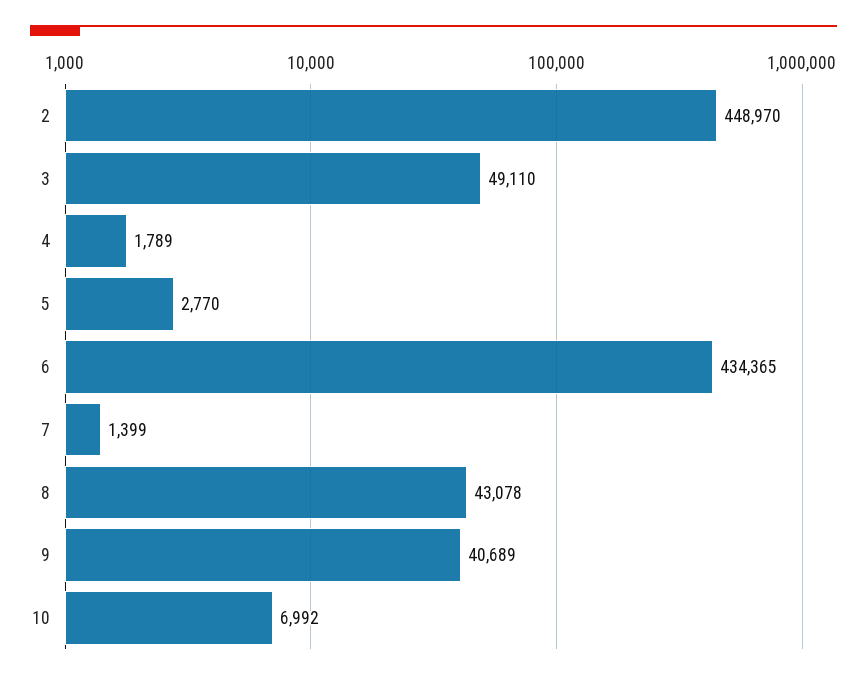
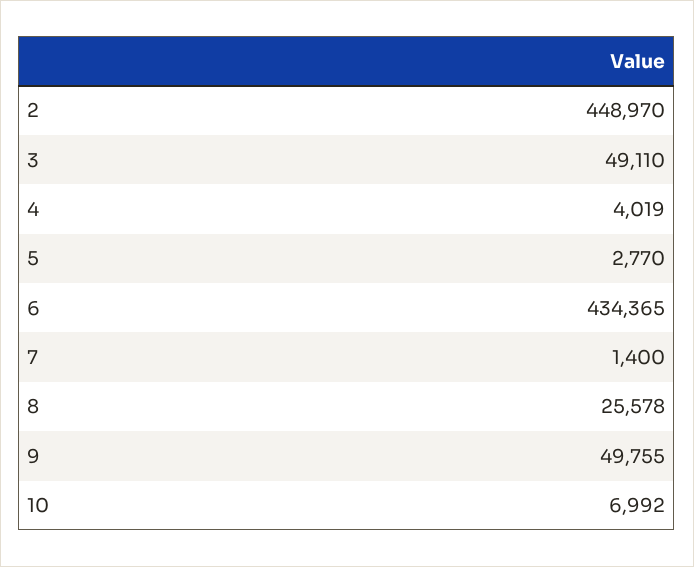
  {
    "2": 448970,
    "3": 49110,
-   "4": 1789,
+   "4": 4019,
    "5": 2770,
    "6": 434365,
-   "7": 1399,
+   "7": 1400,
-   "8": 43078,
+   "8": 25578,
-   "9": 40689,
+   "9": 49755,
    "10": 6992
  }

